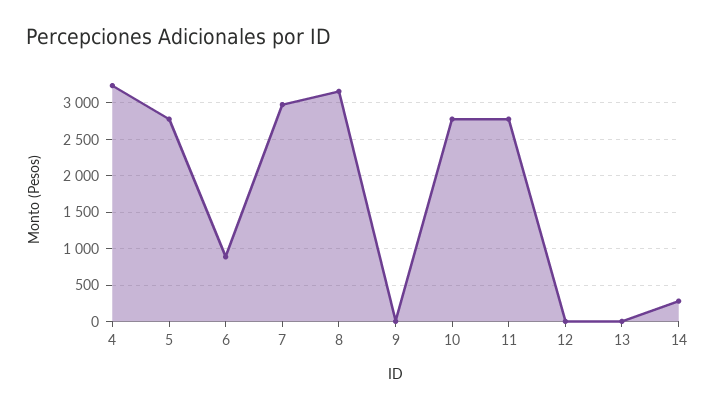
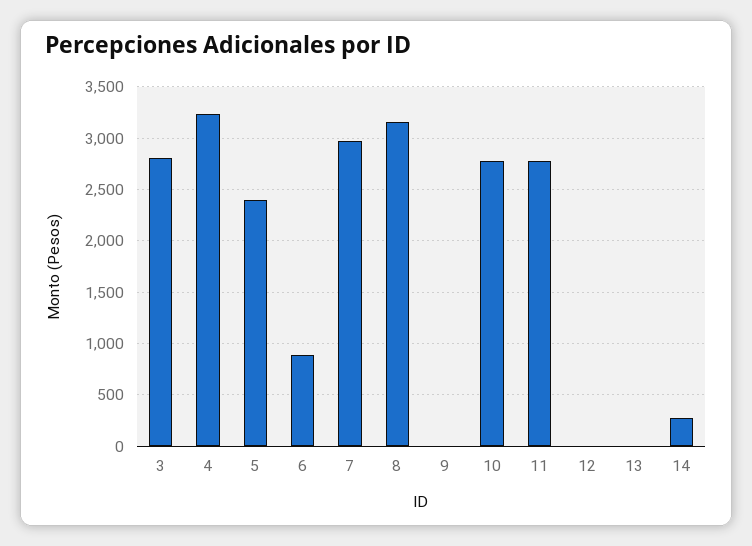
  {
    "4": 3200,
-   "5": 2800,
+   "5": 2400,
    "6": 900,
    "7": 3000,
    "8": 3200,
    "9": 0,
    "10": 2800,
    "11": 2800,
    "12": 0,
    "13": 0,
-   "14": 300
+   "14": 300,
+   "3": 2800
  }

